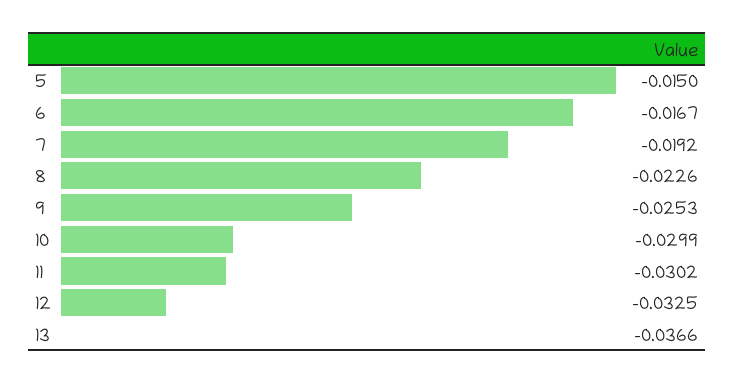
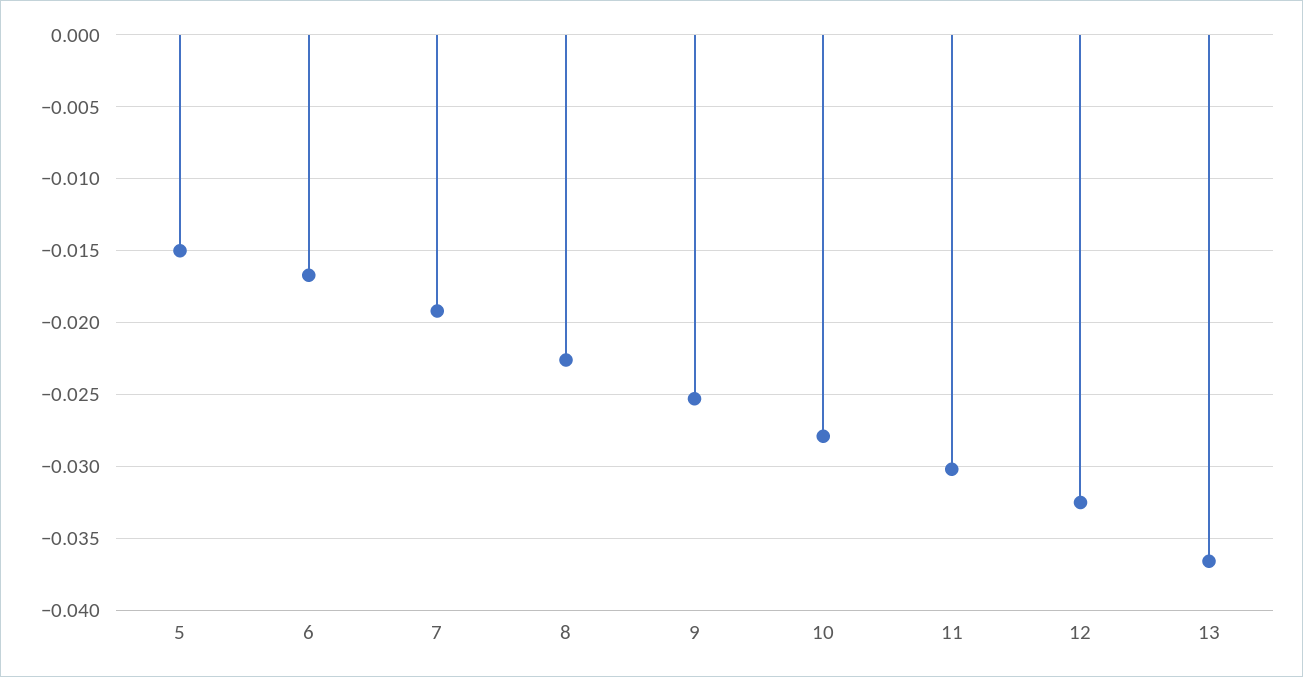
  {
    "5": -0.015,
    "6": -0.0167,
    "7": -0.0192,
    "8": -0.0226,
    "9": -0.0253,
-   "10": -0.0299,
+   "10": -0.028,
    "11": -0.0302,
    "12": -0.0325,
    "13": -0.0366
  }

